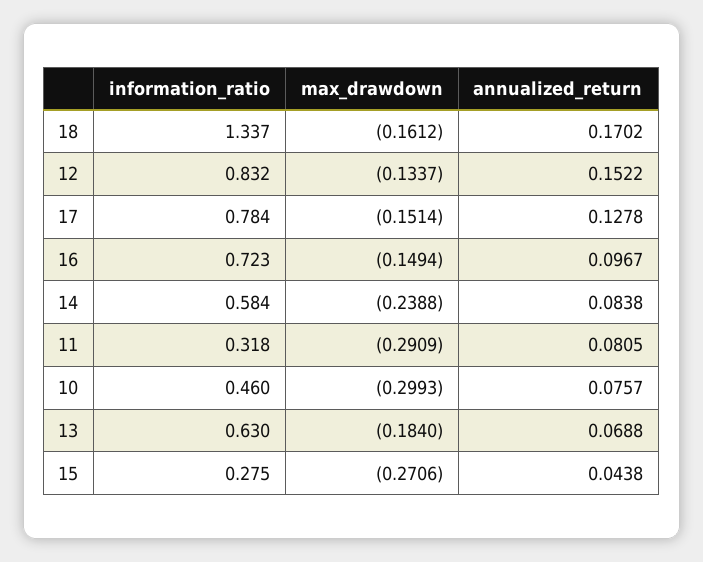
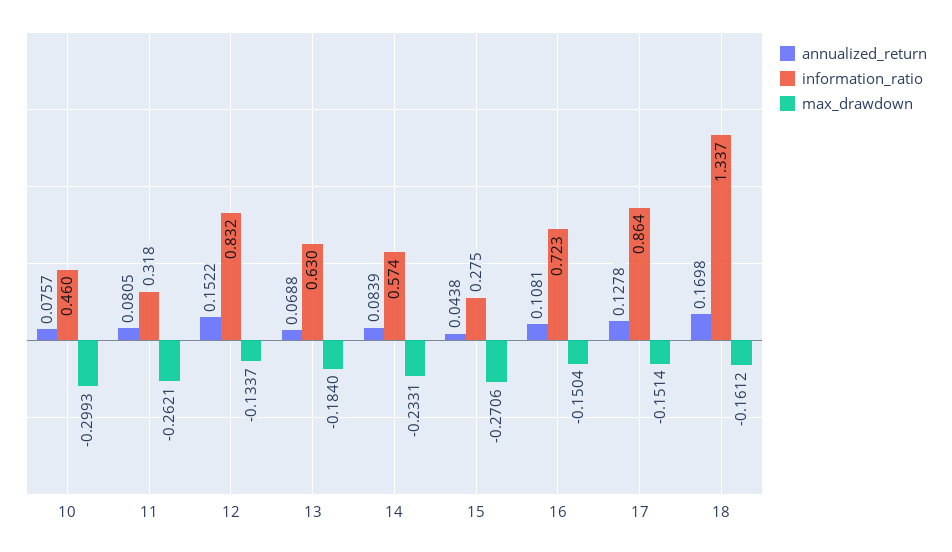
  {
    "information_ratio": {
      "18": 1.337,
      "12": 0.832,
-     "17": 0.784,
+     "17": 0.864,
      "16": 0.723,
-     "14": 0.584,
+     "14": 0.574,
      "11": 0.318,
      "10": 0.46,
      "13": 0.63,
      "15": 0.275
    },
    "max_drawdown": {
      "18": -0.1612,
      "12": -0.1337,
      "17": -0.1514,
-     "16": -0.1494,
+     "16": -0.1504,
-     "14": -0.2388,
+     "14": -0.2331,
-     "11": -0.2909,
+     "11": -0.2621,
      "10": -0.2993,
      "13": -0.184,
      "15": -0.2706
    },
    "annualized_return": {
-     "18": 0.1702,
+     "18": 0.1698,
      "12": 0.1522,
      "17": 0.1278,
-     "16": 0.0967,
+     "16": 0.1081,
-     "14": 0.0838,
+     "14": 0.0839,
      "11": 0.0805,
      "10": 0.0757,
      "13": 0.0688,
      "15": 0.0438
    }
  }

